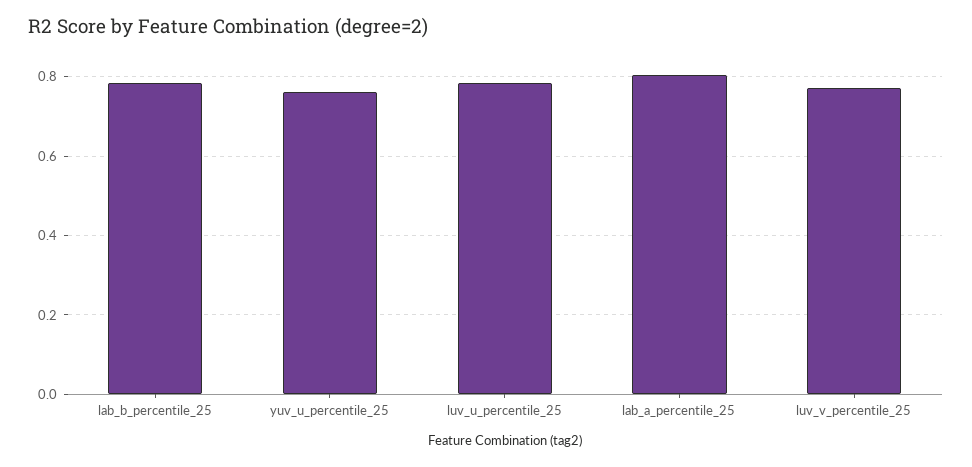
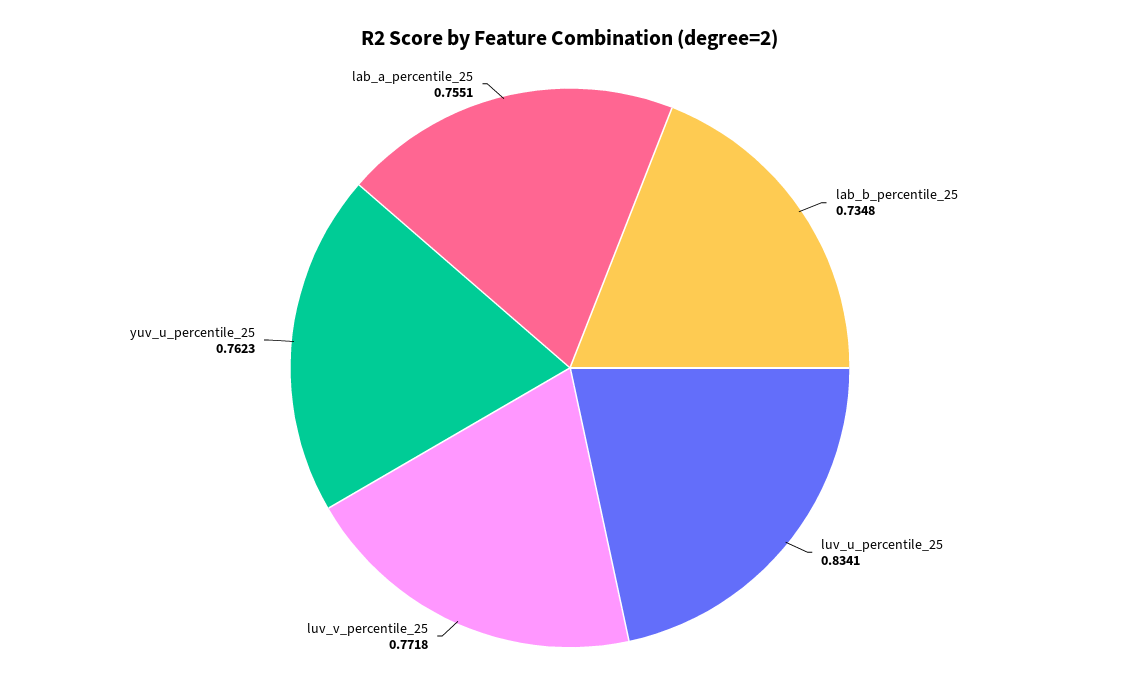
  {
-   "lab_b_percentile_25": 0.78,
+   "lab_b_percentile_25": 0.7348,
    "yuv_u_percentile_25": 0.7623,
-   "luv_u_percentile_25": 0.78,
+   "luv_u_percentile_25": 0.8341,
-   "lab_a_percentile_25": 0.8,
+   "lab_a_percentile_25": 0.7551,
    "luv_v_percentile_25": 0.7718
  }

